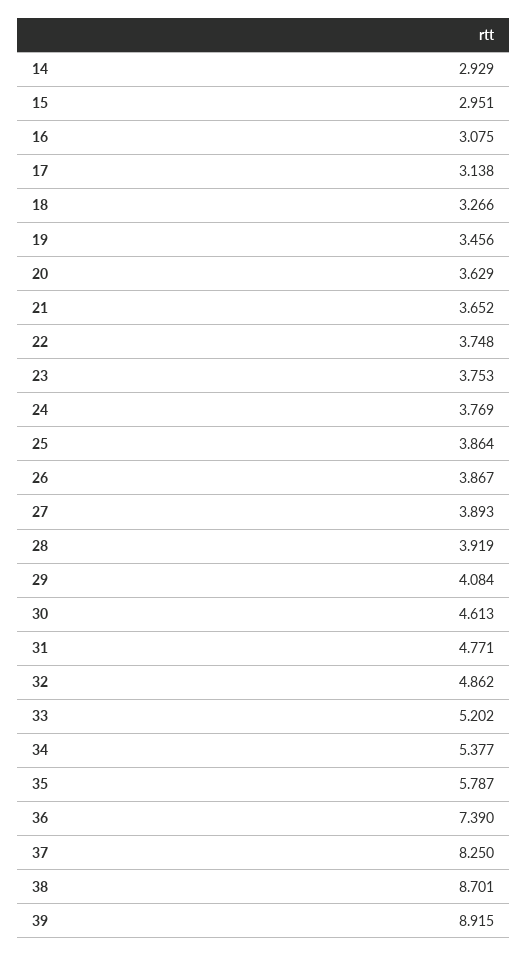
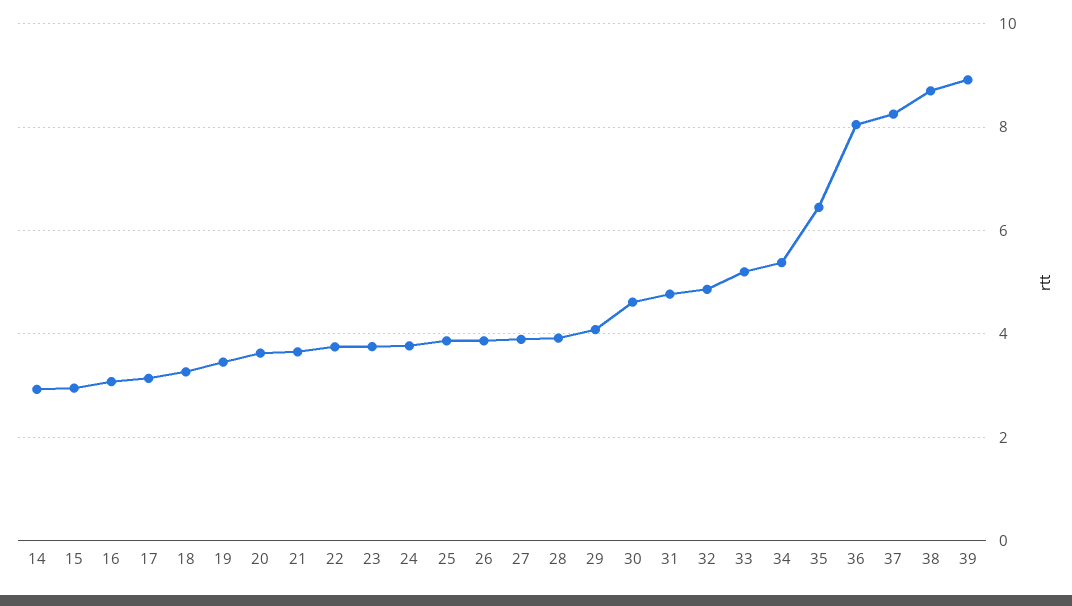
  {
    "14": 2.929,
    "15": 2.951,
    "16": 3.075,
    "17": 3.138,
    "18": 3.266,
    "19": 3.456,
    "20": 3.629,
    "21": 3.652,
    "22": 3.748,
    "23": 3.753,
    "24": 3.769,
    "25": 3.864,
    "26": 3.867,
    "27": 3.893,
    "28": 3.919,
    "29": 4.084,
    "30": 4.613,
    "31": 4.771,
    "32": 4.862,
    "33": 5.202,
    "34": 5.377,
-   "35": 5.787,
+   "35": 6.4,
-   "36": 7.39,
+   "36": 8,
    "37": 8.25,
    "38": 8.701,
    "39": 8.915
  }

